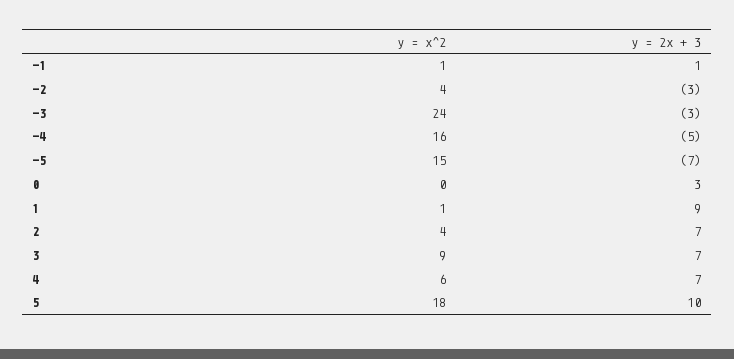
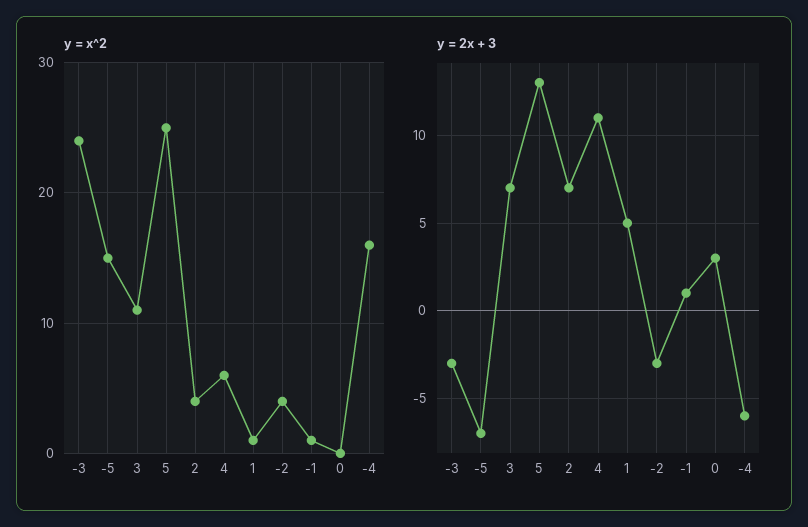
  {
    "y = x^2": {
      "-1": 1,
      "-2": 4,
      "-3": 24,
      "-4": 16,
      "-5": 15,
      "0": 0,
      "1": 1,
      "2": 4,
-     "3": 9,
+     "3": 11,
      "4": 6,
-     "5": 18
+     "5": 25
    },
    "y = 2x + 3": {
      "-1": 1,
      "-2": -3,
      "-3": -3,
-     "-4": -5,
+     "-4": -6,
      "-5": -7,
      "0": 3,
-     "1": 9,
+     "1": 5,
      "2": 7,
      "3": 7,
-     "4": 7,
+     "4": 11,
-     "5": 10
+     "5": 13
    }
  }

